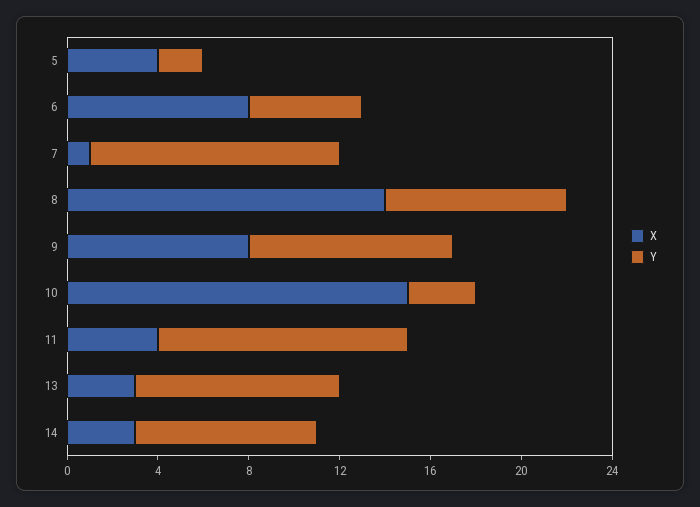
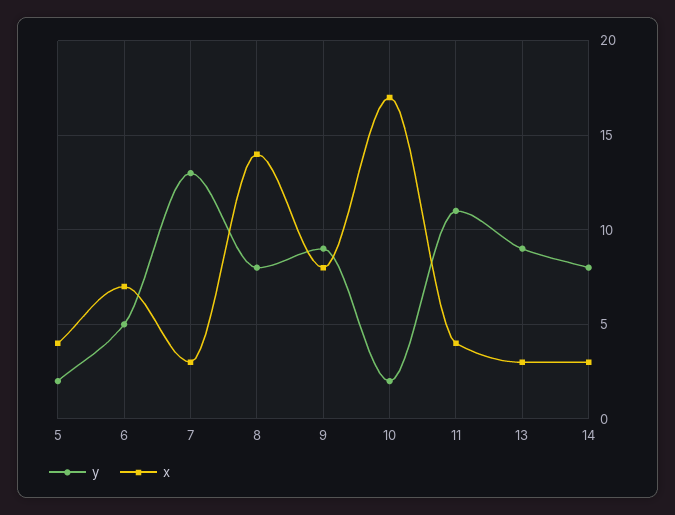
  {
    "X": {
      "5": 4,
-     "6": 8,
+     "6": 7,
-     "7": 1,
+     "7": 3,
      "8": 14,
      "9": 8,
-     "10": 15,
+     "10": 17,
      "11": 4,
      "13": 3,
      "14": 3
    },
    "Y": {
      "5": 2,
      "6": 5,
-     "7": 11,
+     "7": 13,
      "8": 8,
      "9": 9,
-     "10": 3,
+     "10": 2,
      "11": 11,
      "13": 9,
      "14": 8
    }
  }

